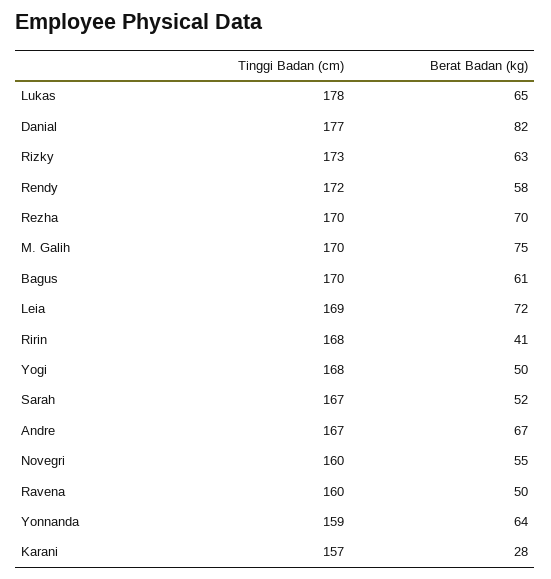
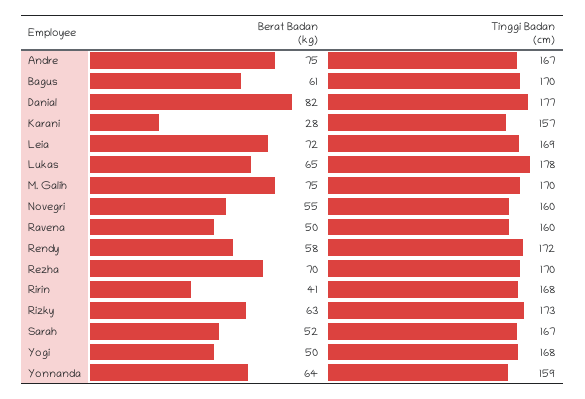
  {
    "Tinggi Badan (cm)": {
      "Lukas": 178,
      "Danial": 177,
      "Rizky": 173,
      "Rendy": 172,
      "Rezha": 170,
      "M. Galih": 170,
      "Bagus": 170,
      "Leia": 169,
      "Ririn": 168,
      "Yogi": 168,
      "Sarah": 167,
      "Andre": 167,
      "Novegri": 160,
      "Ravena": 160,
      "Yonnanda": 159,
      "Karani": 157
    },
    "Berat Badan (kg)": {
      "Lukas": 65,
      "Danial": 82,
      "Rizky": 63,
      "Rendy": 58,
      "Rezha": 70,
      "M. Galih": 75,
      "Bagus": 61,
      "Leia": 72,
      "Ririn": 41,
      "Yogi": 50,
      "Sarah": 52,
-     "Andre": 67,
+     "Andre": 75,
      "Novegri": 55,
      "Ravena": 50,
      "Yonnanda": 64,
      "Karani": 28
    }
  }

